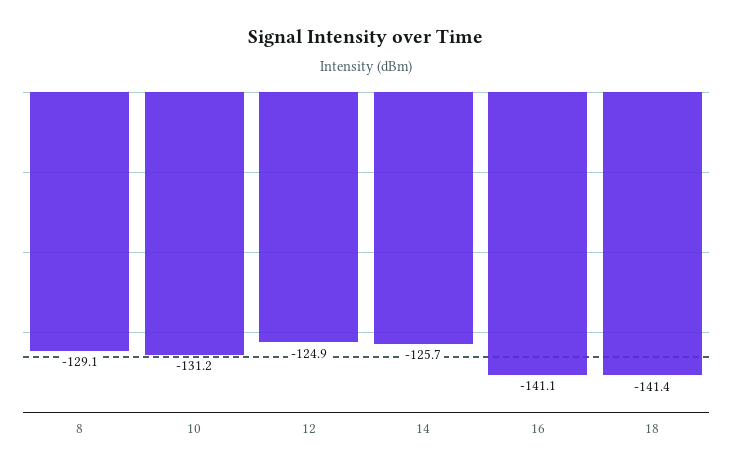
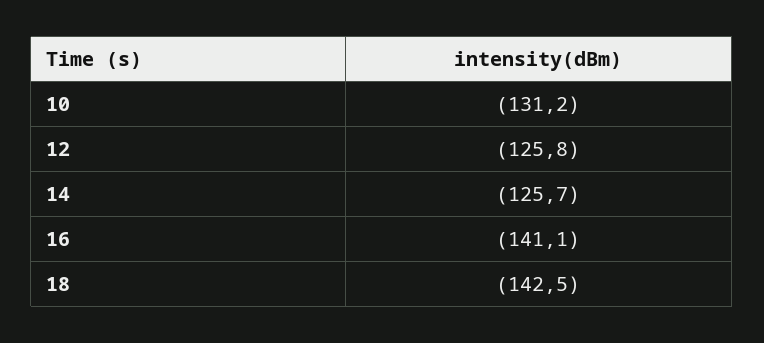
  {
-   "8": -129.1,
    "10": -131.2,
-   "12": -124.9,
+   "12": -125.8,
    "14": -125.7,
    "16": -141.1,
-   "18": -141.4
+   "18": -142.5
  }

